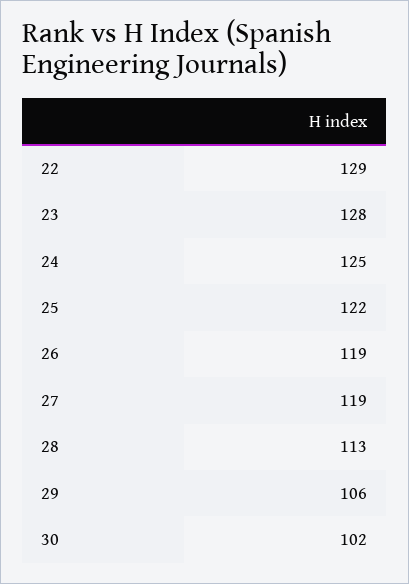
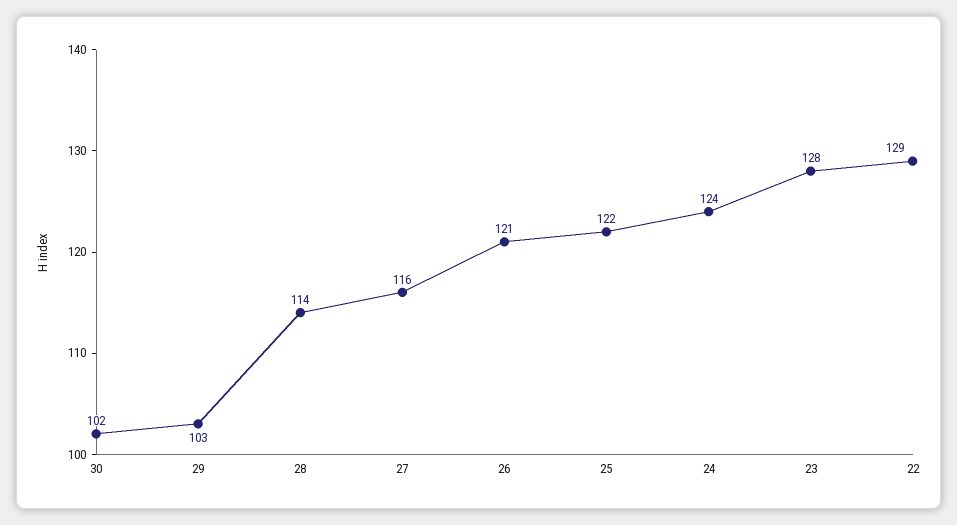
  {
    "22": 129,
    "23": 128,
-   "24": 125,
+   "24": 124,
    "25": 122,
-   "26": 119,
+   "26": 121,
-   "27": 119,
+   "27": 116,
-   "28": 113,
+   "28": 114,
-   "29": 106,
+   "29": 103,
    "30": 102
  }

